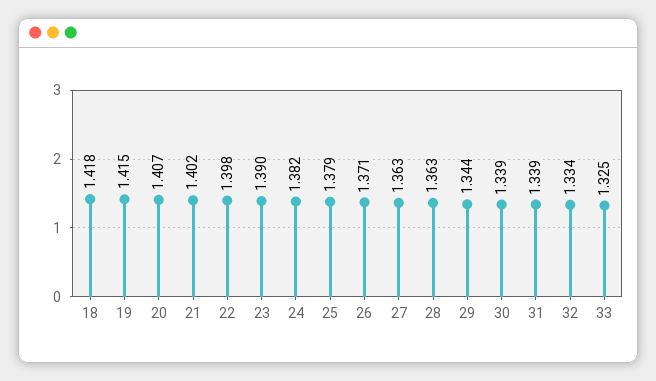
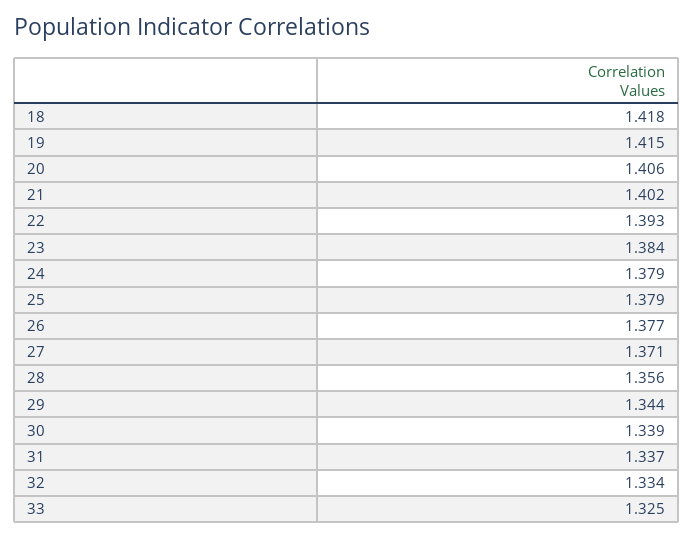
  {
    "18": 1.418,
    "19": 1.415,
-   "20": 1.407,
+   "20": 1.406,
    "21": 1.402,
-   "22": 1.398,
+   "22": 1.393,
-   "23": 1.39,
+   "23": 1.384,
-   "24": 1.382,
+   "24": 1.379,
    "25": 1.379,
-   "26": 1.371,
+   "26": 1.377,
-   "27": 1.363,
+   "27": 1.371,
-   "28": 1.363,
+   "28": 1.356,
    "29": 1.344,
    "30": 1.339,
-   "31": 1.339,
+   "31": 1.337,
    "32": 1.334,
    "33": 1.325
  }

